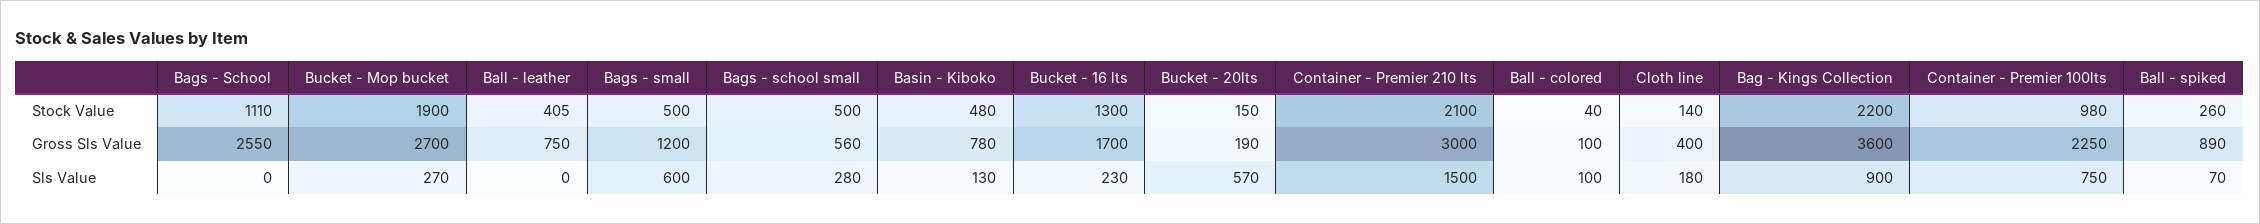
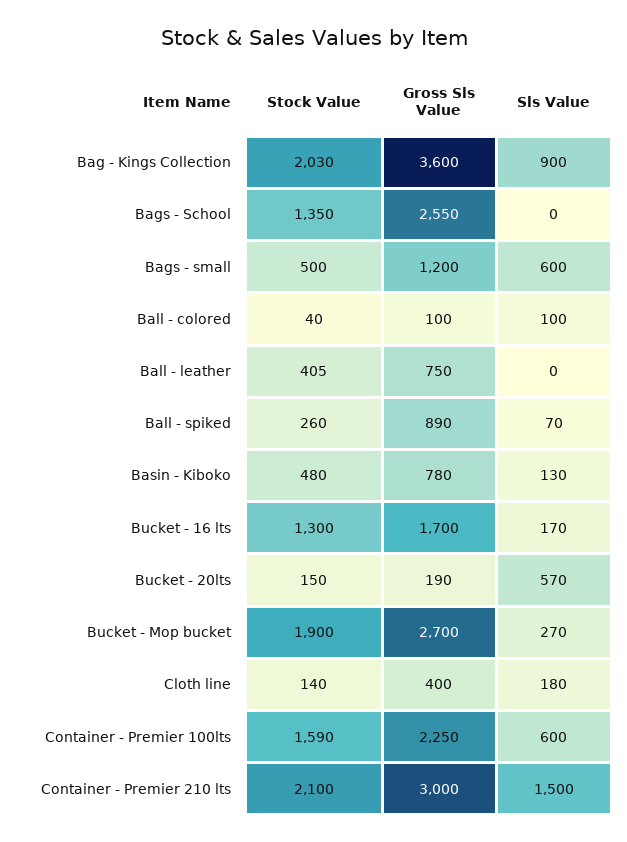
  {
    "Bags - School": {
-     "Stock Value": 1110,
+     "Stock Value": 1350,
      "Gross Sls Value": 2550,
      "Sls Value": 0
    },
    "Bucket - Mop bucket": {
      "Stock Value": 1900,
      "Gross Sls Value": 2700,
      "Sls Value": 270
    },
    "Ball - leather": {
      "Stock Value": 405,
      "Gross Sls Value": 750,
      "Sls Value": 0
    },
    "Bags - small": {
      "Stock Value": 500,
      "Gross Sls Value": 1200,
      "Sls Value": 600
    },
-   "Bags - school small": {
-     "Stock Value": 500,
-     "Gross Sls Value": 560,
-     "Sls Value": 280
-   },
    "Basin - Kiboko": {
      "Stock Value": 480,
      "Gross Sls Value": 780,
      "Sls Value": 130
    },
    "Bucket - 16 lts": {
      "Stock Value": 1300,
      "Gross Sls Value": 1700,
-     "Sls Value": 230
+     "Sls Value": 170
    },
    "Bucket - 20lts": {
      "Stock Value": 150,
      "Gross Sls Value": 190,
      "Sls Value": 570
    },
    "Container - Premier 210 lts": {
      "Stock Value": 2100,
      "Gross Sls Value": 3000,
      "Sls Value": 1500
    },
    "Ball - colored": {
      "Stock Value": 40,
      "Gross Sls Value": 100,
      "Sls Value": 100
    },
    "Cloth line": {
      "Stock Value": 140,
      "Gross Sls Value": 400,
      "Sls Value": 180
    },
    "Bag - Kings Collection": {
-     "Stock Value": 2200,
+     "Stock Value": 2030,
      "Gross Sls Value": 3600,
      "Sls Value": 900
    },
    "Container - Premier 100lts": {
-     "Stock Value": 980,
+     "Stock Value": 1590,
      "Gross Sls Value": 2250,
-     "Sls Value": 750
+     "Sls Value": 600
    },
    "Ball - spiked": {
      "Stock Value": 260,
      "Gross Sls Value": 890,
      "Sls Value": 70
    }
  }

